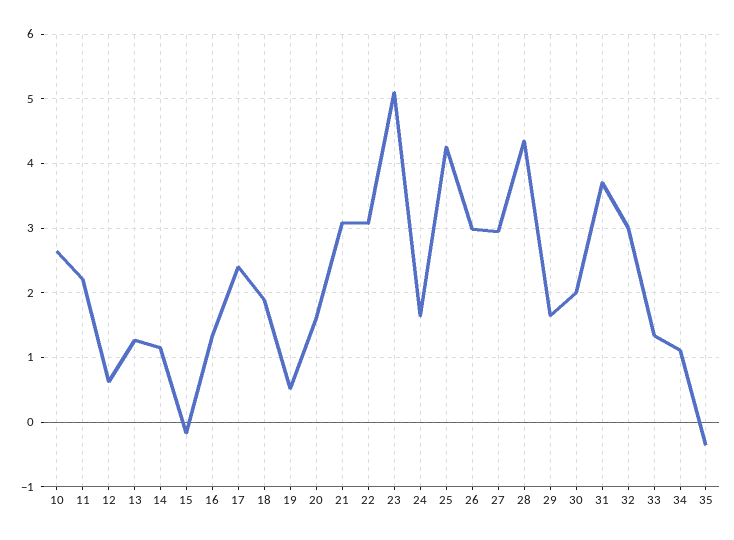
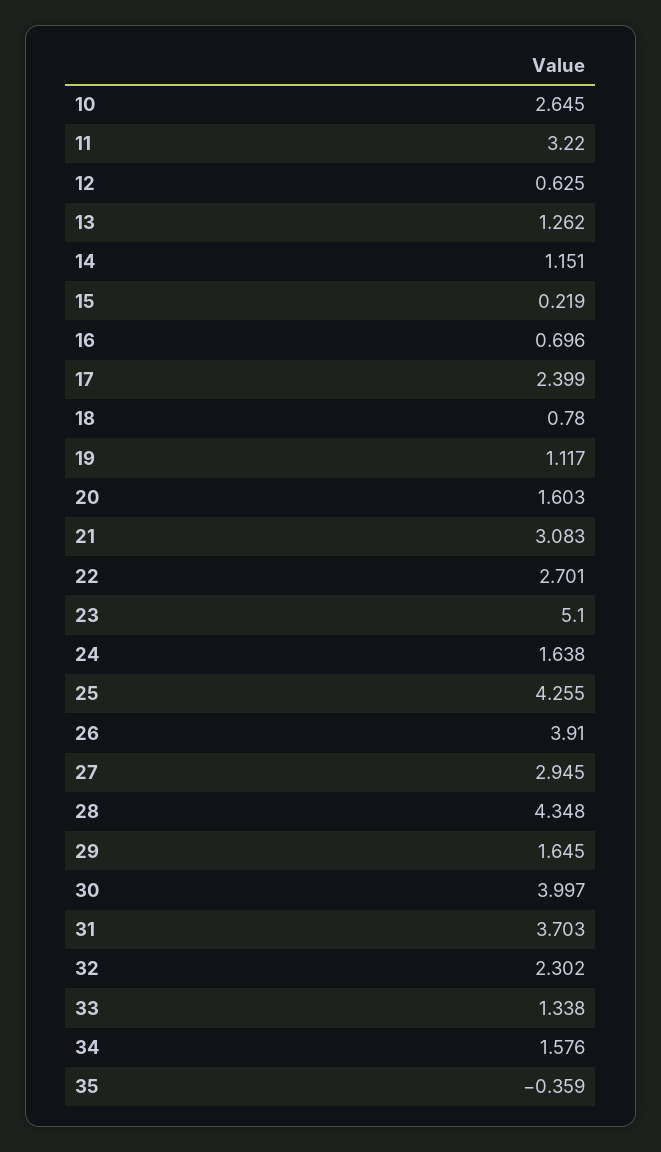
  {
    "10": 2.645,
-   "11": 2.2,
+   "11": 3.22,
    "12": 0.625,
    "13": 1.262,
    "14": 1.151,
-   "15": -0.2,
+   "15": 0.219,
-   "16": 1.3,
+   "16": 0.696,
    "17": 2.399,
-   "18": 1.9,
+   "18": 0.78,
-   "19": 0.5,
+   "19": 1.117,
    "20": 1.603,
    "21": 3.083,
-   "22": 3.1,
+   "22": 2.701,
    "23": 5.1,
    "24": 1.638,
    "25": 4.255,
-   "26": 3,
+   "26": 3.91,
    "27": 2.945,
    "28": 4.348,
    "29": 1.645,
-   "30": 2,
+   "30": 3.997,
    "31": 3.703,
-   "32": 3,
+   "32": 2.302,
    "33": 1.338,
-   "34": 1.1,
+   "34": 1.576,
    "35": -0.359
  }

